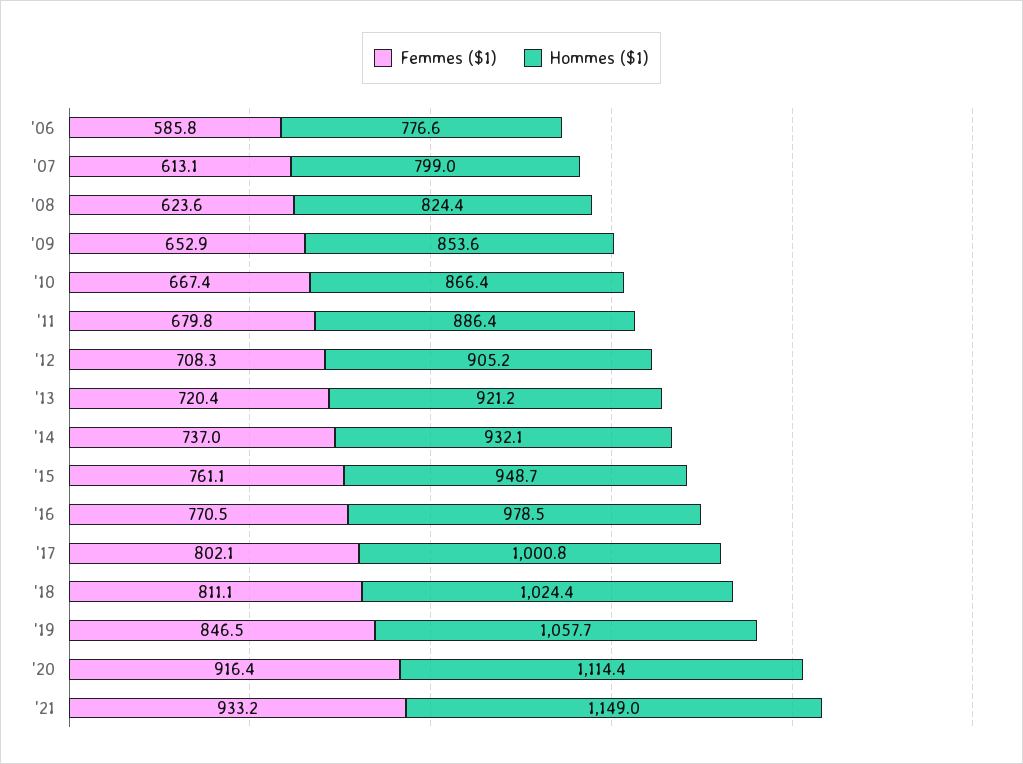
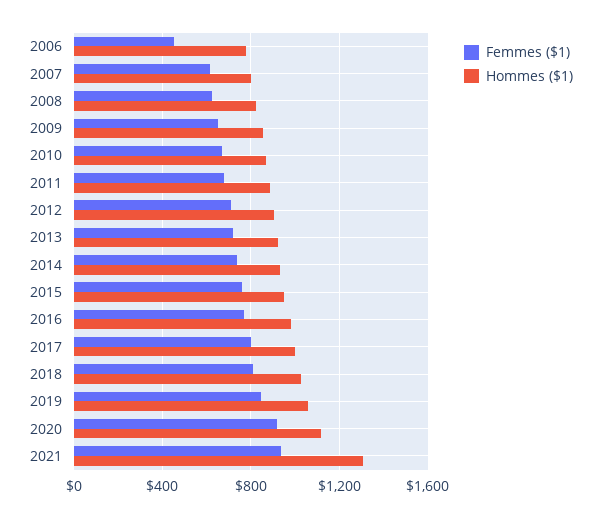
  {
    "Femmes ($1)": {
-     "'06": 585.8,
+     "'06": 450,
      "'07": 613.1,
      "'08": 623.6,
      "'09": 652.9,
      "'10": 667.4,
      "'11": 679.8,
      "'12": 708.3,
      "'13": 720.4,
      "'14": 737,
      "'15": 761.1,
      "'16": 770.5,
      "'17": 802.1,
      "'18": 811.1,
      "'19": 846.5,
      "'20": 916.4,
      "'21": 933.2
    },
    "Hommes ($1)": {
      "'06": 776.6,
      "'07": 799,
      "'08": 824.4,
      "'09": 853.6,
      "'10": 866.4,
      "'11": 886.4,
      "'12": 905.2,
      "'13": 921.2,
      "'14": 932.1,
      "'15": 948.7,
      "'16": 978.5,
      "'17": 1000.8,
      "'18": 1024.4,
      "'19": 1057.7,
      "'20": 1114.4,
-     "'21": 1149
+     "'21": 1300
    }
  }

